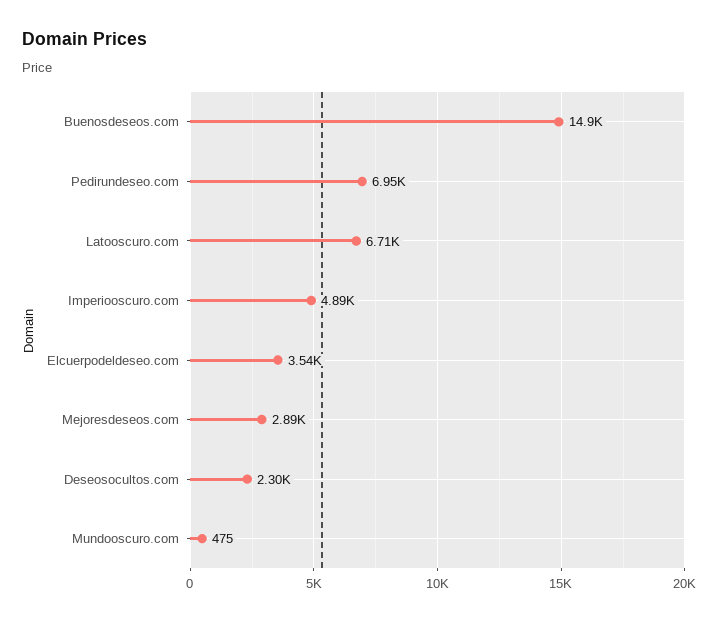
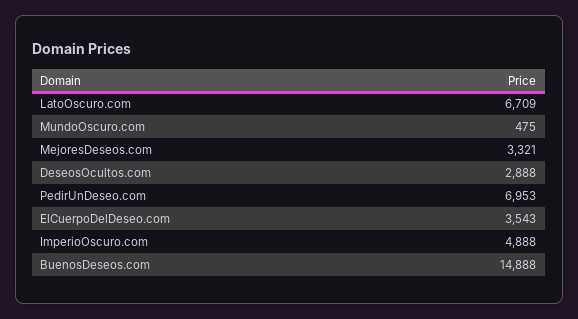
  {
    "Buenosdeseos.com": 14888,
    "Pedirundeseo.com": 6953,
    "Latooscuro.com": 6709,
    "Imperiooscuro.com": 4888,
    "Elcuerpodeldeseo.com": 3543,
-   "Mejoresdeseos.com": 2890,
+   "Mejoresdeseos.com": 3321,
-   "Deseosocultos.com": 2300,
+   "Deseosocultos.com": 2888,
    "Mundooscuro.com": 475
  }

